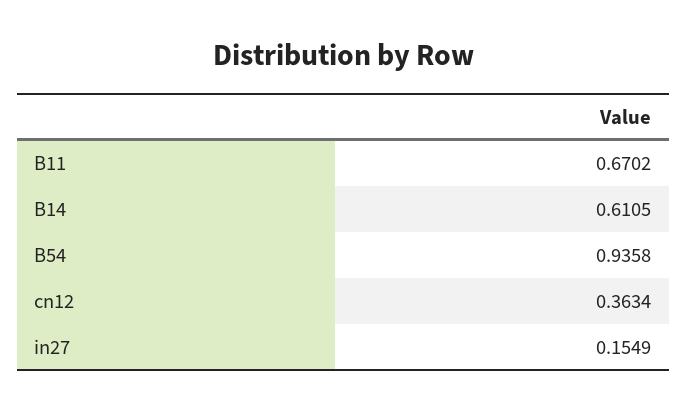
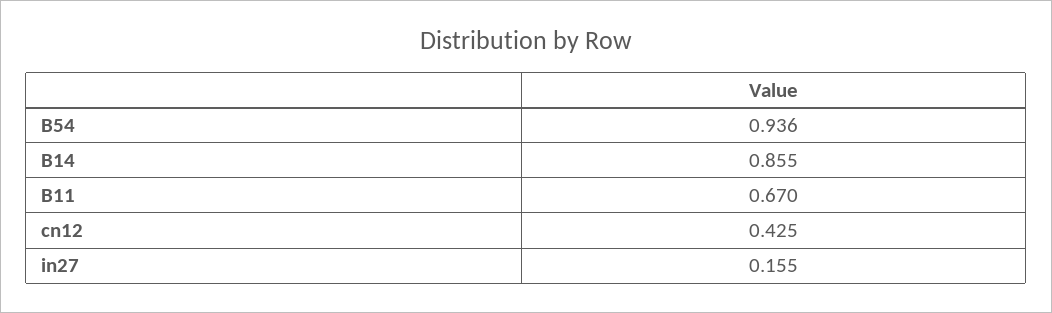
  {
    "B11": 0.6702,
-   "B14": 0.6105,
+   "B14": 0.855,
    "B54": 0.9358,
-   "cn12": 0.3634,
+   "cn12": 0.425,
    "in27": 0.1549
  }

